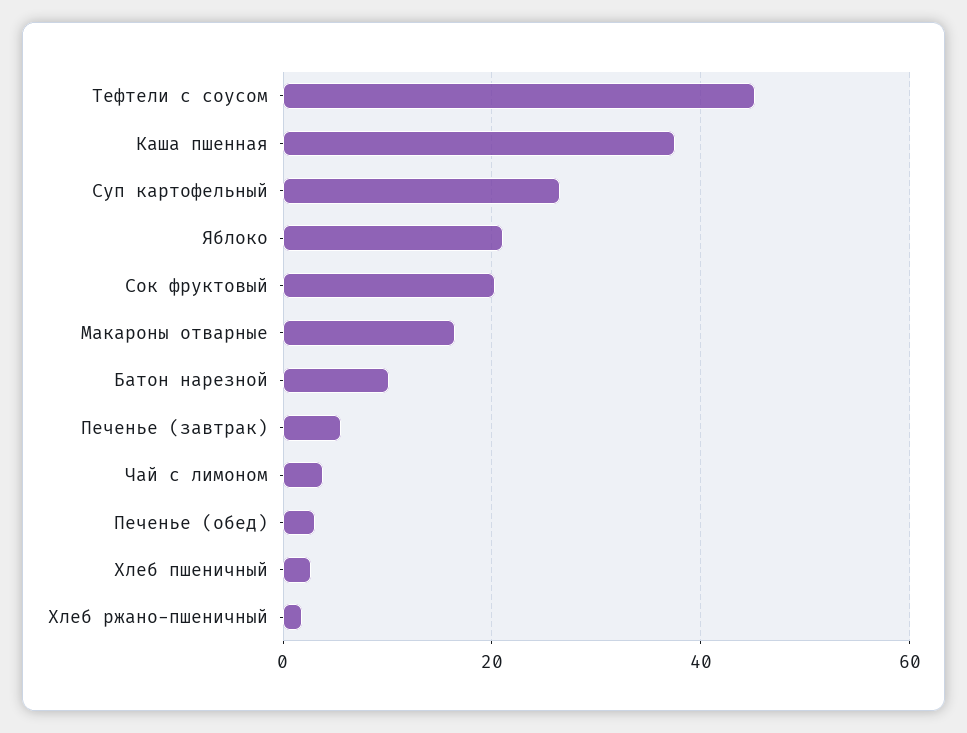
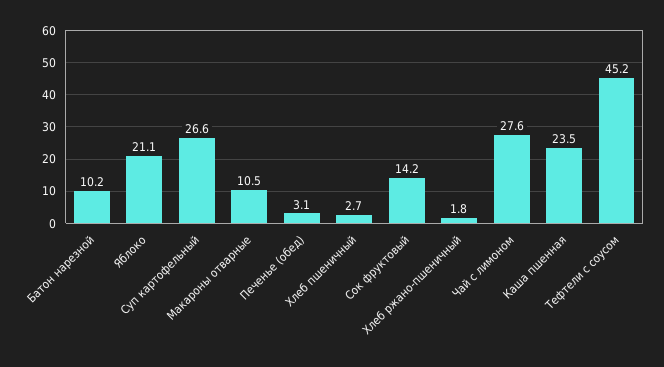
  {
    "Тефтели с соусом": 45.2,
-   "Каша пшенная": 38,
+   "Каша пшенная": 23.5,
    "Суп картофельный": 26.6,
    "Яблоко": 21.1,
-   "Сок фруктовый": 20,
+   "Сок фруктовый": 14.2,
-   "Макароны отварные": 16,
+   "Макароны отварные": 10.5,
    "Батон нарезной": 10.2,
-   "Печенье (завтрак)": 6,
-   "Чай с лимоном": 4,
+   "Чай с лимоном": 27.6,
    "Печенье (обед)": 3.1,
    "Хлеб пшеничный": 2.7,
    "Хлеб ржано-пшеничный": 1.8
  }

